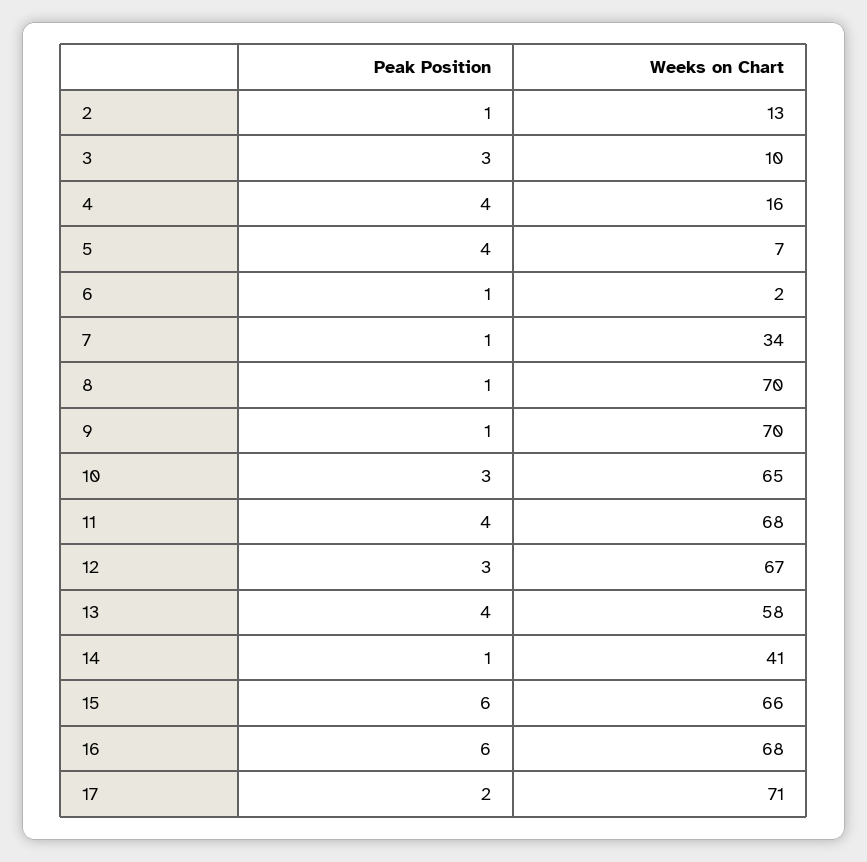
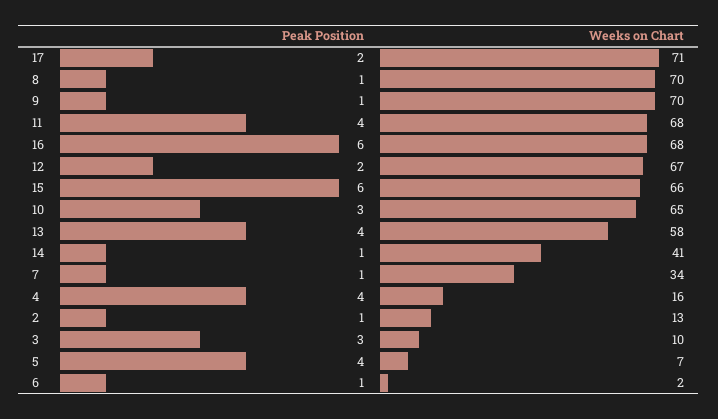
  {
    "Peak Position": {
      "2": 1,
      "3": 3,
      "4": 4,
      "5": 4,
      "6": 1,
      "7": 1,
      "8": 1,
      "9": 1,
      "10": 3,
      "11": 4,
-     "12": 3,
+     "12": 2,
      "13": 4,
      "14": 1,
      "15": 6,
      "16": 6,
      "17": 2
    },
    "Weeks on Chart": {
      "2": 13,
      "3": 10,
      "4": 16,
      "5": 7,
      "6": 2,
      "7": 34,
      "8": 70,
      "9": 70,
      "10": 65,
      "11": 68,
      "12": 67,
      "13": 58,
      "14": 41,
      "15": 66,
      "16": 68,
      "17": 71
    }
  }

